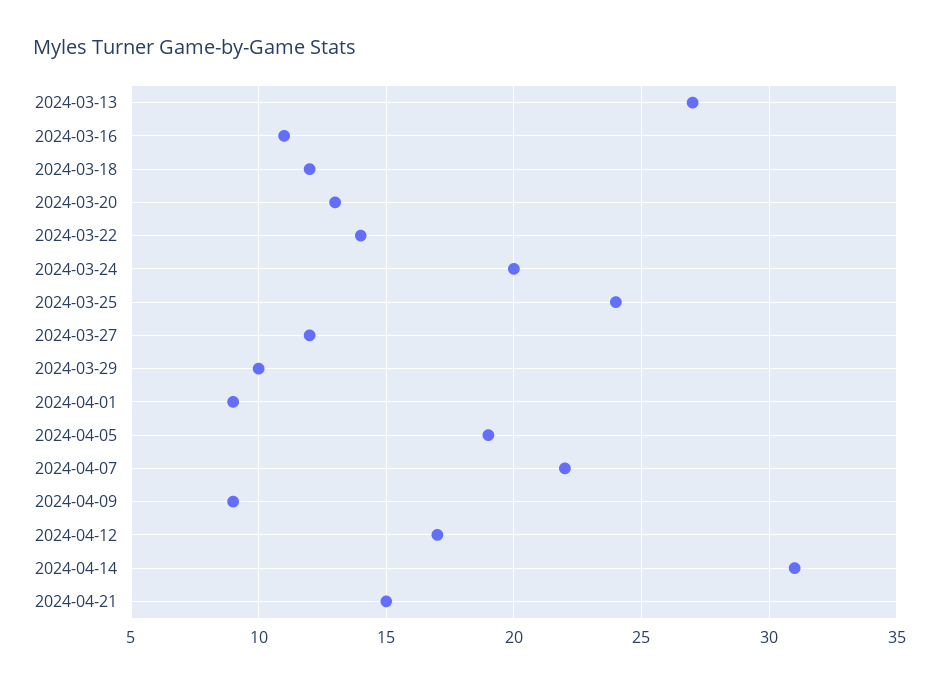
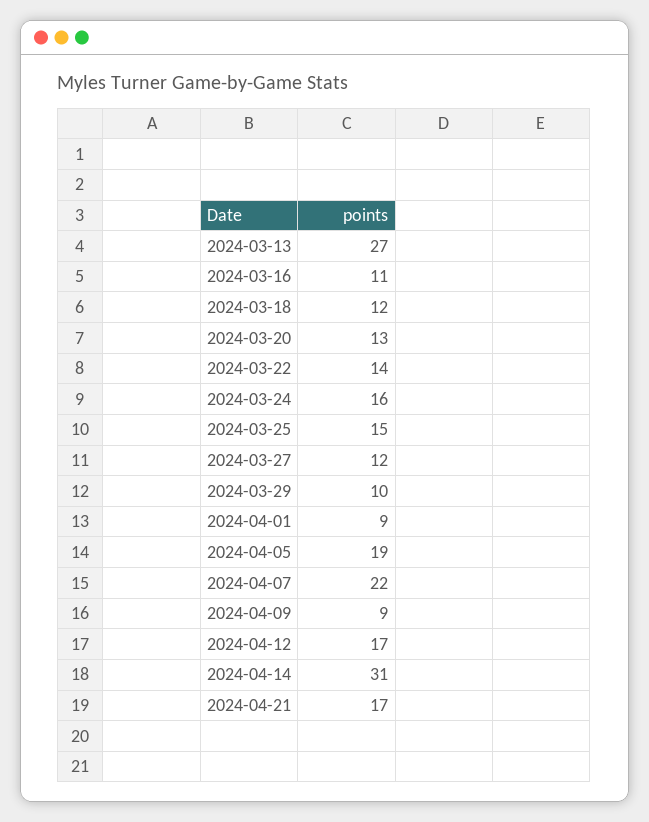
  {
    "2024-03-13": 27,
    "2024-03-16": 11,
    "2024-03-18": 12,
    "2024-03-20": 13,
    "2024-03-22": 14,
-   "2024-03-24": 20,
+   "2024-03-24": 16,
-   "2024-03-25": 24,
+   "2024-03-25": 15,
    "2024-03-27": 12,
    "2024-03-29": 10,
    "2024-04-01": 9,
    "2024-04-05": 19,
    "2024-04-07": 22,
    "2024-04-09": 9,
    "2024-04-12": 17,
    "2024-04-14": 31,
-   "2024-04-21": 15
+   "2024-04-21": 17
  }

